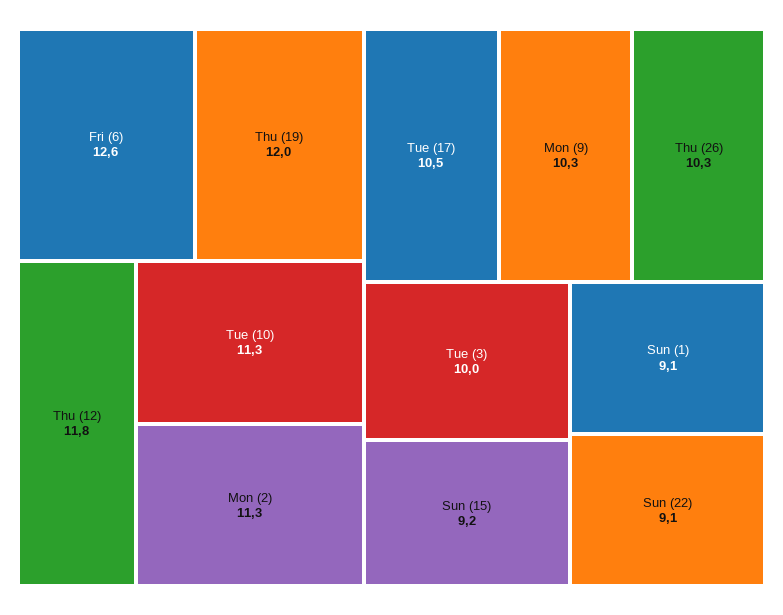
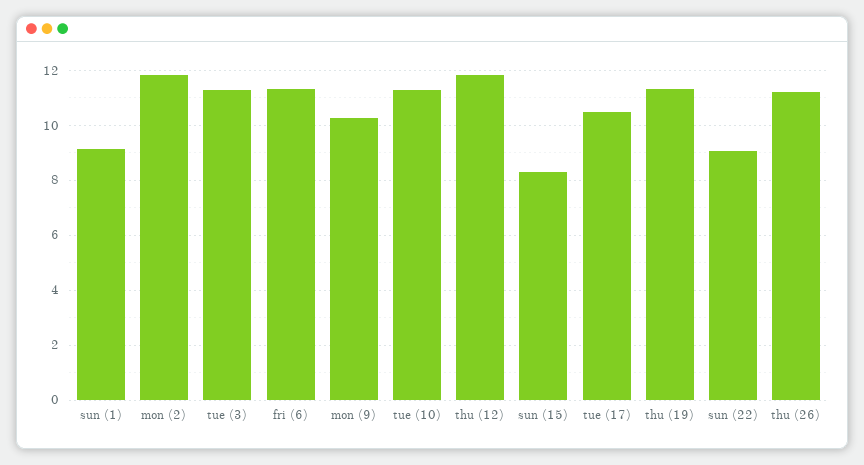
  {
-   "Fri (6)": 12.6,
+   "Fri (6)": 11.25,
-   "Thu (19)": 12,
+   "Thu (19)": 11.25,
    "Thu (12)": 11.8,
    "Tue (10)": 11.3,
-   "Mon (2)": 11.3,
+   "Mon (2)": 11.75,
    "Tue (17)": 10.5,
    "Mon (9)": 10.3,
-   "Thu (26)": 10.3,
+   "Thu (26)": 11.25,
-   "Tue (3)": 10,
+   "Tue (3)": 11.25,
-   "Sun (15)": 9.2,
+   "Sun (15)": 8.25,
    "Sun (1)": 9.1,
    "Sun (22)": 9.1
  }

